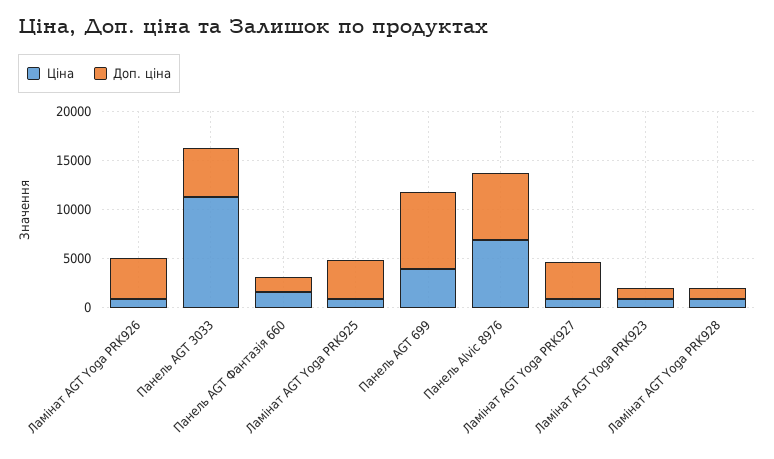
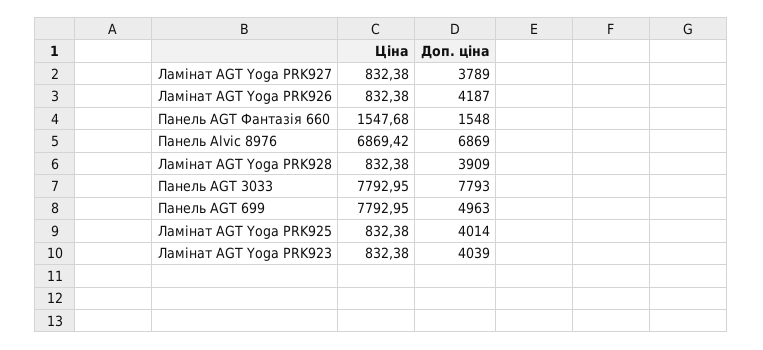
  {
    "Ціна": {
      "Ламінат AGT Yoga PRK926": 832.38,
-     "Панель AGT 3033": 11000,
+     "Панель AGT 3033": 7792.95,
      "Панель AGT Фантазія 660": 1547.68,
      "Ламінат AGT Yoga PRK925": 832.38,
-     "Панель AGT 699": 4000,
+     "Панель AGT 699": 7792.95,
      "Панель Alvic 8976": 6869.42,
      "Ламінат AGT Yoga PRK927": 832.38,
      "Ламінат AGT Yoga PRK923": 832.38,
      "Ламінат AGT Yoga PRK928": 832.38
    },
    "Доп. ціна": {
      "Ламінат AGT Yoga PRK926": 4187,
-     "Панель AGT 3033": 5000,
+     "Панель AGT 3033": 7793,
      "Панель AGT Фантазія 660": 1548,
      "Ламінат AGT Yoga PRK925": 4014,
-     "Панель AGT 699": 8000,
+     "Панель AGT 699": 4963,
      "Панель Alvic 8976": 6869,
      "Ламінат AGT Yoga PRK927": 3789,
-     "Ламінат AGT Yoga PRK923": 1000,
+     "Ламінат AGT Yoga PRK923": 4039,
-     "Ламінат AGT Yoga PRK928": 1000
+     "Ламінат AGT Yoga PRK928": 3909
    }
  }

